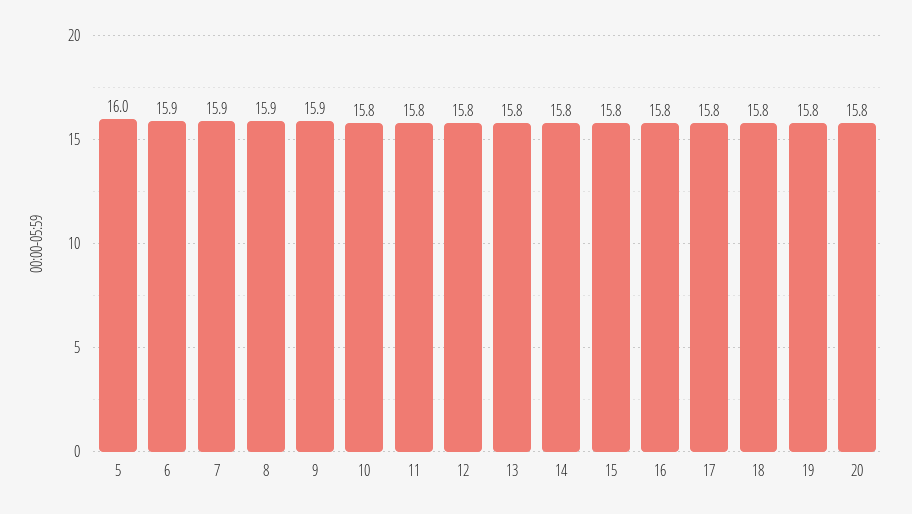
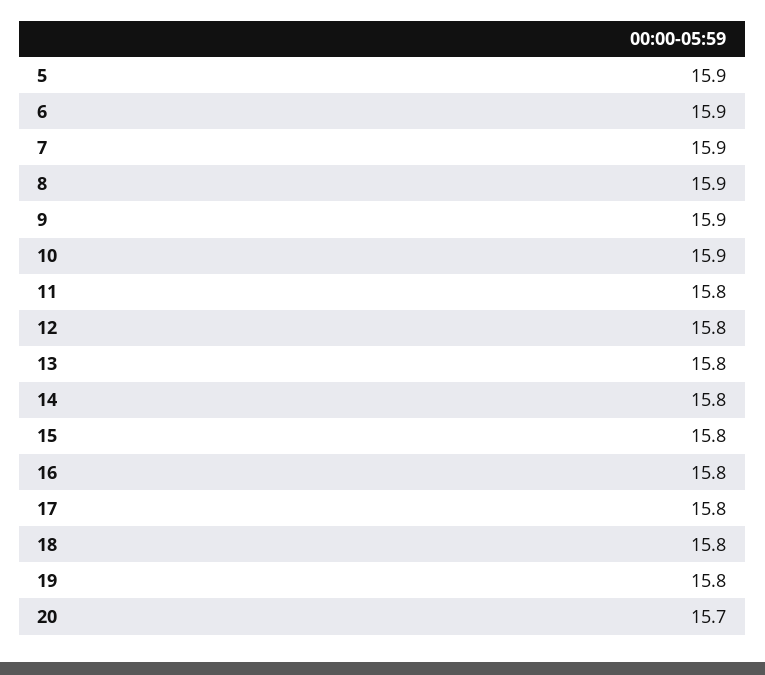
  {
-   "5": 16,
+   "5": 15.9,
    "6": 15.9,
    "7": 15.9,
    "8": 15.9,
    "9": 15.9,
-   "10": 15.8,
+   "10": 15.9,
    "11": 15.8,
    "12": 15.8,
    "13": 15.8,
    "14": 15.8,
    "15": 15.8,
    "16": 15.8,
    "17": 15.8,
    "18": 15.8,
    "19": 15.8,
-   "20": 15.8
+   "20": 15.7
  }

